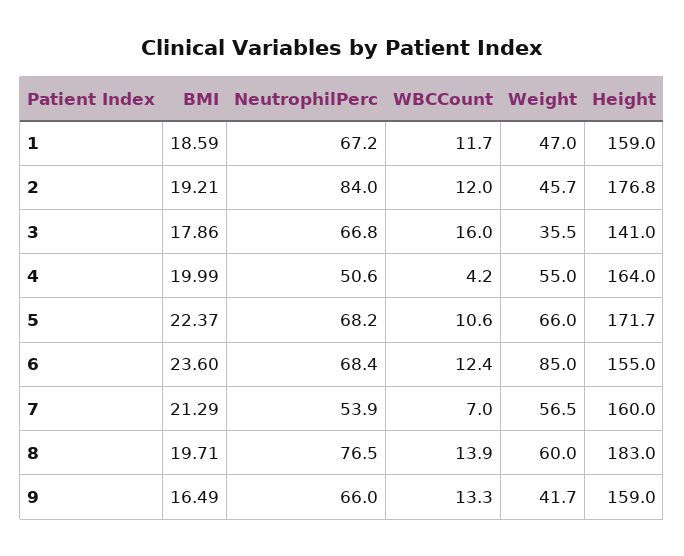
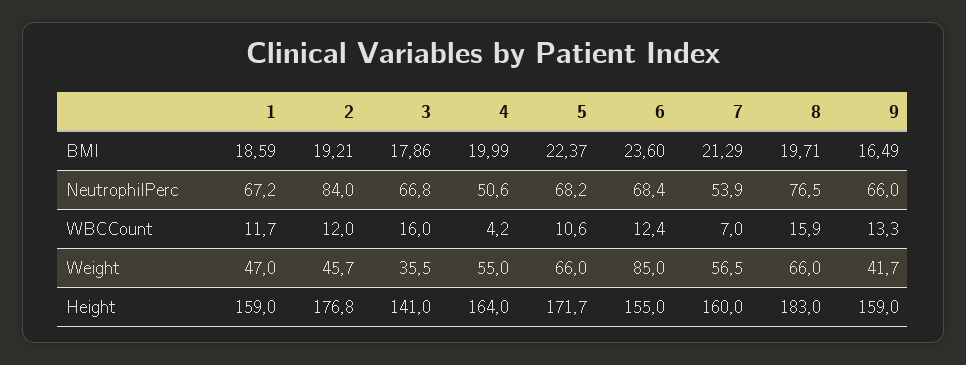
  {
    "BMI": {
      "1": 18.59,
      "2": 19.21,
      "3": 17.86,
      "4": 19.99,
      "5": 22.37,
      "6": 23.6,
      "7": 21.29,
      "8": 19.71,
      "9": 16.49
    },
    "NeutrophilPerc": {
      "1": 67.2,
      "2": 84,
      "3": 66.8,
      "4": 50.6,
      "5": 68.2,
      "6": 68.4,
      "7": 53.9,
      "8": 76.5,
      "9": 66
    },
    "WBCCount": {
      "1": 11.7,
      "2": 12,
      "3": 16,
      "4": 4.2,
      "5": 10.6,
      "6": 12.4,
      "7": 7,
-     "8": 13.9,
+     "8": 15.9,
      "9": 13.3
    },
    "Weight": {
      "1": 47,
      "2": 45.7,
      "3": 35.5,
      "4": 55,
      "5": 66,
      "6": 85,
      "7": 56.5,
-     "8": 60,
+     "8": 66,
      "9": 41.7
    },
    "Height": {
      "1": 159,
      "2": 176.8,
      "3": 141,
      "4": 164,
      "5": 171.7,
      "6": 155,
      "7": 160,
      "8": 183,
      "9": 159
    }
  }

